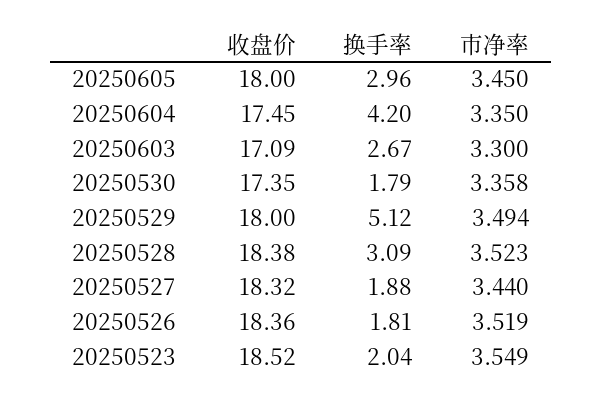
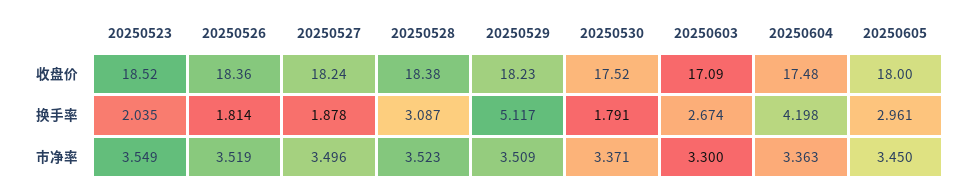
  {
    "收盘价": {
      "20250605": 18,
-     "20250604": 17.45,
+     "20250604": 17.48,
      "20250603": 17.09,
-     "20250530": 17.35,
+     "20250530": 17.52,
-     "20250529": 18,
+     "20250529": 18.23,
      "20250528": 18.38,
-     "20250527": 18.32,
+     "20250527": 18.24,
      "20250526": 18.36,
      "20250523": 18.52
    },
    "换手率": {
      "20250605": 2.961,
      "20250604": 4.198,
      "20250603": 2.674,
      "20250530": 1.791,
      "20250529": 5.117,
      "20250528": 3.087,
      "20250527": 1.878,
      "20250526": 1.814,
      "20250523": 2.035
    },
    "市净率": {
      "20250605": 3.45,
-     "20250604": 3.35,
+     "20250604": 3.363,
      "20250603": 3.3,
-     "20250530": 3.358,
+     "20250530": 3.371,
-     "20250529": 3.494,
+     "20250529": 3.509,
      "20250528": 3.523,
-     "20250527": 3.44,
+     "20250527": 3.496,
      "20250526": 3.519,
      "20250523": 3.549
    }
  }

